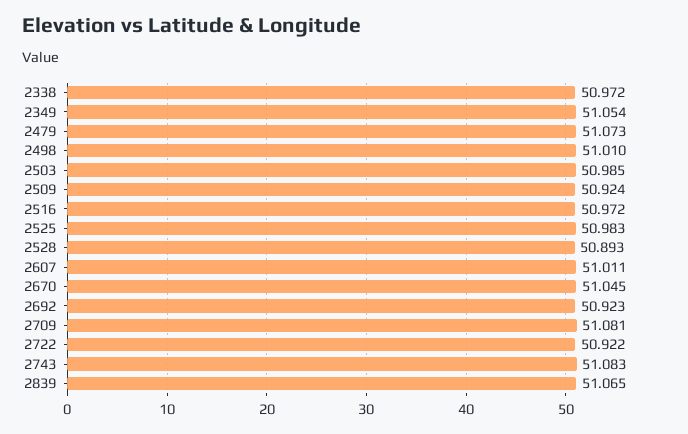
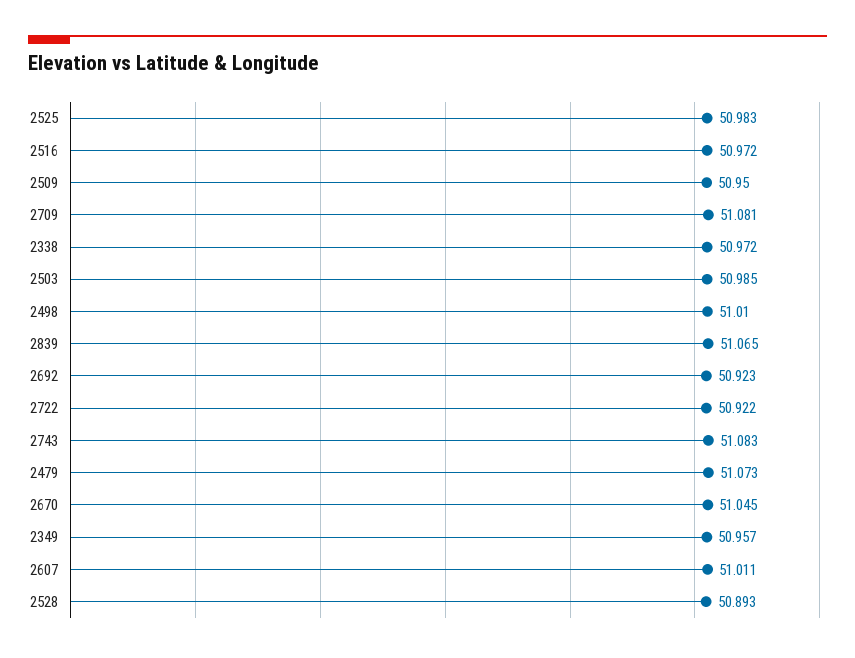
  {
    "2338": 50.972,
-   "2349": 51.054,
+   "2349": 50.957,
    "2479": 51.073,
    "2498": 51.01,
    "2503": 50.985,
-   "2509": 50.924,
+   "2509": 50.95,
    "2516": 50.972,
    "2525": 50.983,
    "2528": 50.893,
    "2607": 51.011,
    "2670": 51.045,
    "2692": 50.923,
    "2709": 51.081,
    "2722": 50.922,
    "2743": 51.083,
    "2839": 51.065
  }

